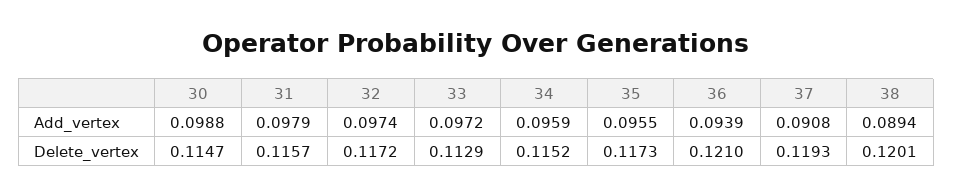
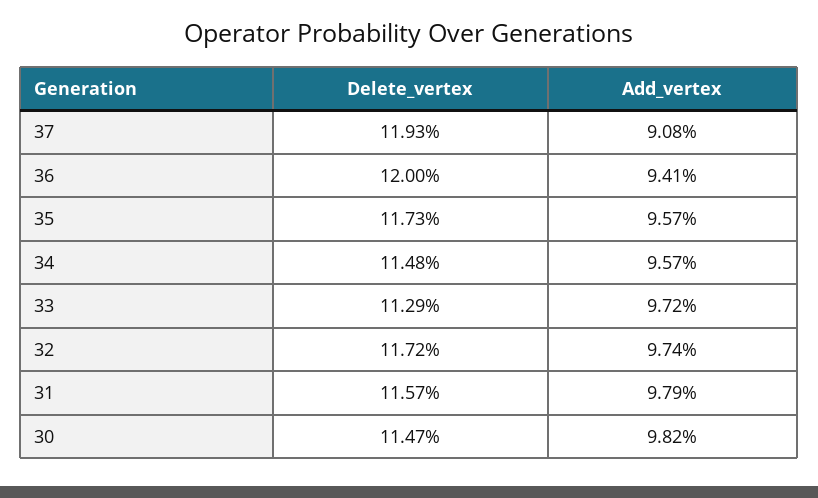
  {
    "30": {
-     "Add_vertex": 0.0988,
+     "Add_vertex": 0.0982,
      "Delete_vertex": 0.1147
    },
    "31": {
      "Add_vertex": 0.0979,
      "Delete_vertex": 0.1157
    },
    "32": {
      "Add_vertex": 0.0974,
      "Delete_vertex": 0.1172
    },
    "33": {
      "Add_vertex": 0.0972,
      "Delete_vertex": 0.1129
    },
    "34": {
-     "Add_vertex": 0.0959,
+     "Add_vertex": 0.0957,
-     "Delete_vertex": 0.1152
+     "Delete_vertex": 0.1148
    },
    "35": {
-     "Add_vertex": 0.0955,
+     "Add_vertex": 0.0957,
      "Delete_vertex": 0.1173
    },
    "36": {
-     "Add_vertex": 0.0939,
+     "Add_vertex": 0.0941,
-     "Delete_vertex": 0.121
+     "Delete_vertex": 0.12
    },
    "37": {
      "Add_vertex": 0.0908,
      "Delete_vertex": 0.1193
-   },
+   }
-   "38": {
-     "Add_vertex": 0.0894,
-     "Delete_vertex": 0.1201
-   }
  }

